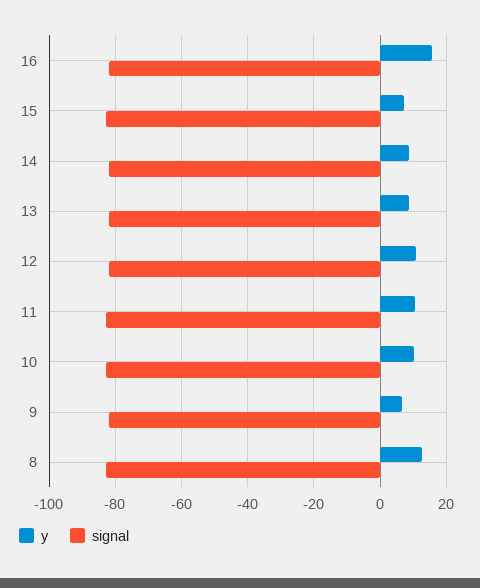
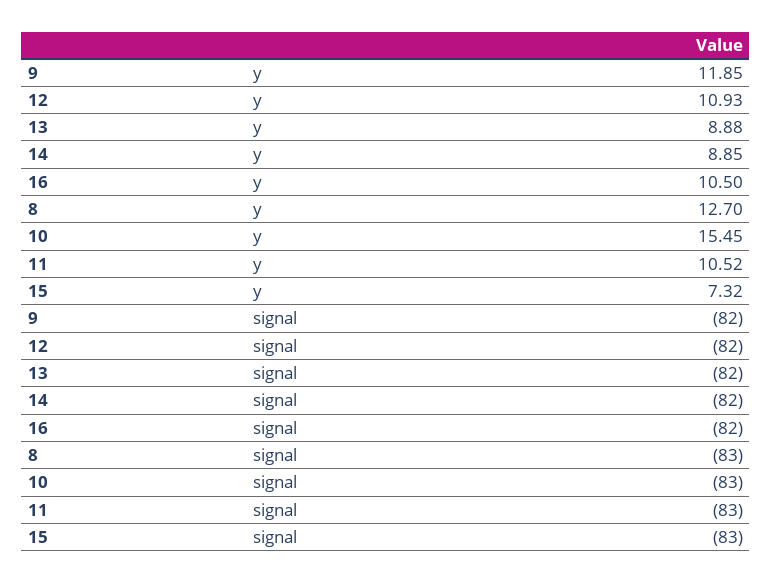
  {
    "y": {
-     "16": 16,
+     "16": 10.5,
      "15": 7.32,
      "14": 8.85,
      "13": 8.88,
      "12": 10.93,
      "11": 10.52,
-     "10": 10,
+     "10": 15.45,
-     "9": 6,
+     "9": 11.85,
      "8": 12.7
    },
    "signal": {
      "16": -82,
      "15": -83,
      "14": -82,
      "13": -82,
      "12": -82,
      "11": -83,
      "10": -83,
      "9": -82,
      "8": -83
    }
  }

